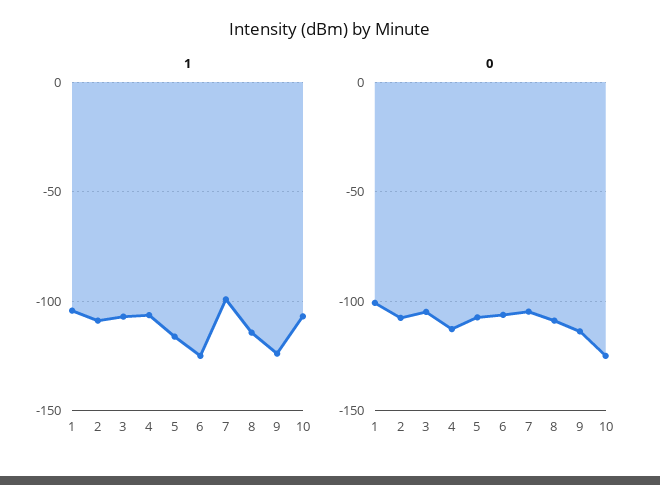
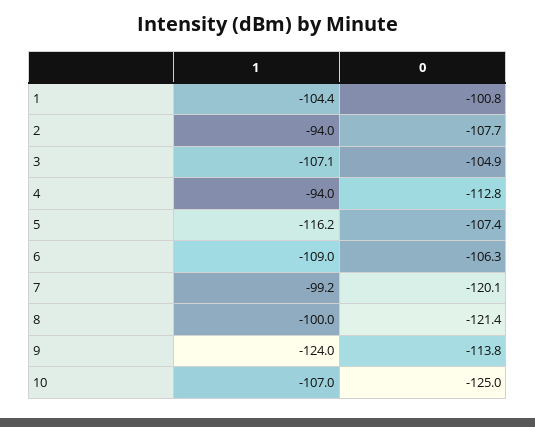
  {
    "1": {
      "1": -104.4,
-     "2": -110,
+     "2": -94,
      "3": -107.1,
-     "4": -105,
+     "4": -94,
      "5": -116.2,
-     "6": -125,
+     "6": -109,
      "7": -99.2,
-     "8": -115,
+     "8": -100,
      "9": -124,
      "10": -107
    },
    "0": {
      "1": -100.8,
      "2": -107.7,
      "3": -104.9,
      "4": -112.8,
      "5": -107.4,
      "6": -106.3,
-     "7": -105,
+     "7": -120.1,
-     "8": -110,
+     "8": -121.4,
      "9": -113.8,
      "10": -125
    }
  }

